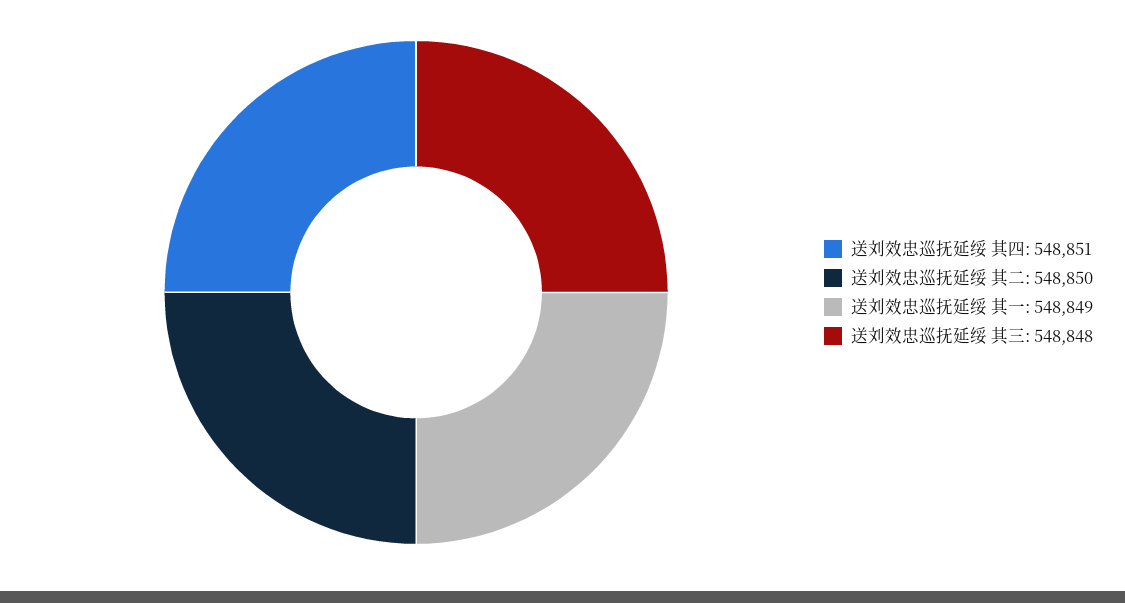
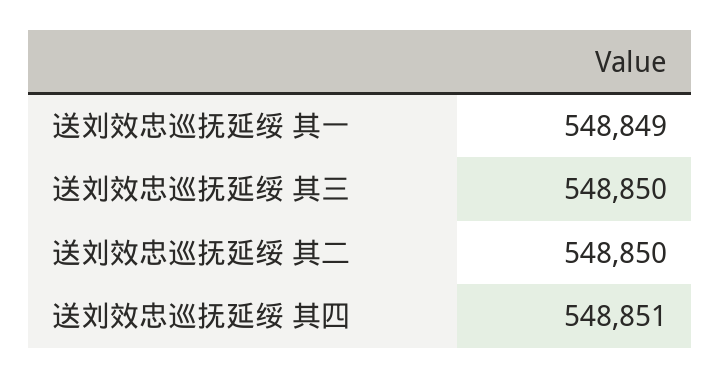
  {
    "送刘效忠巡抚延绥 其四": 548851,
    "送刘效忠巡抚延绥 其二": 548850,
    "送刘效忠巡抚延绥 其一": 548849,
-   "送刘效忠巡抚延绥 其三": 548848
+   "送刘效忠巡抚延绥 其三": 548850
  }

